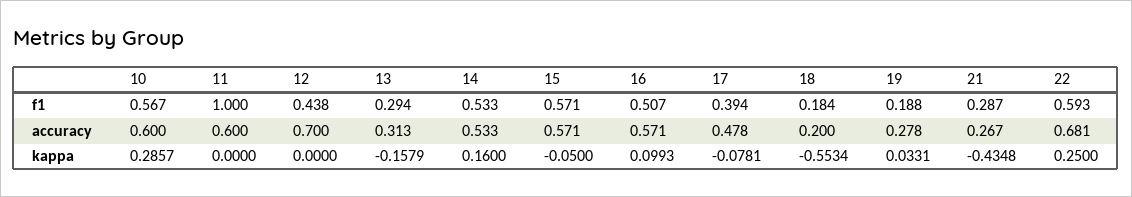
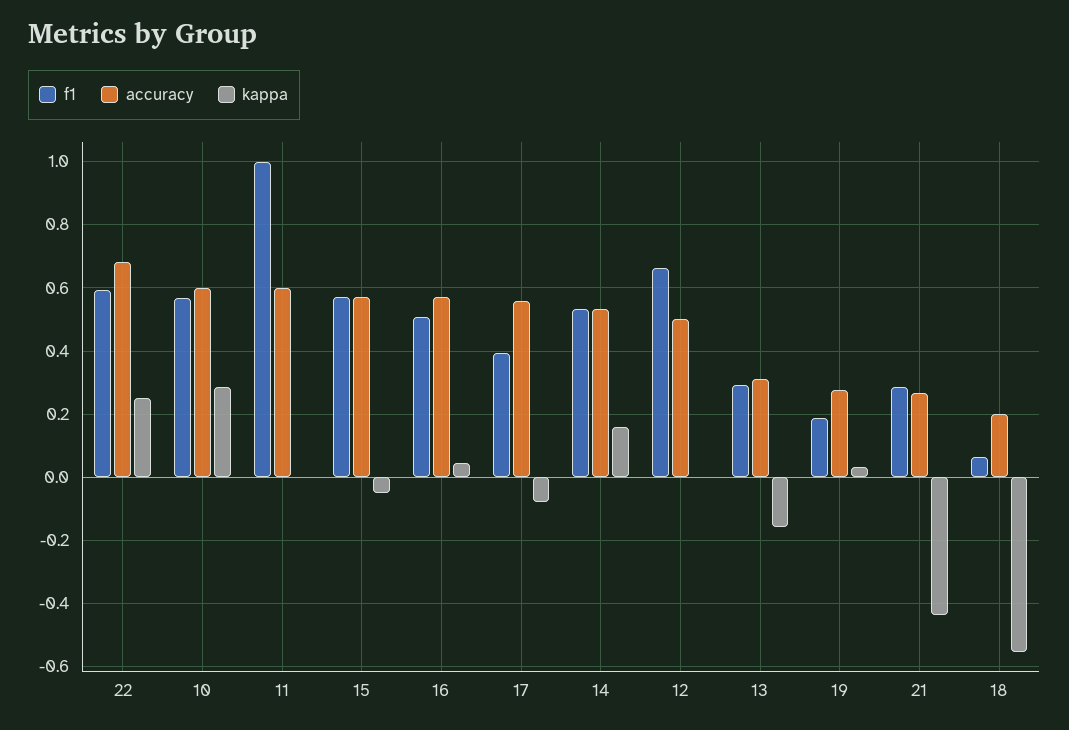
  {
    "f1": {
      "10": 0.567,
      "11": 1,
-     "12": 0.438,
+     "12": 0.66,
      "13": 0.294,
      "14": 0.533,
      "15": 0.571,
      "16": 0.507,
      "17": 0.394,
-     "18": 0.184,
+     "18": 0.06,
      "19": 0.188,
      "21": 0.287,
      "22": 0.593
    },
    "accuracy": {
      "10": 0.6,
      "11": 0.6,
-     "12": 0.7,
+     "12": 0.5,
      "13": 0.313,
      "14": 0.533,
      "15": 0.571,
      "16": 0.571,
-     "17": 0.478,
+     "17": 0.56,
      "18": 0.2,
      "19": 0.278,
      "21": 0.267,
      "22": 0.681
    },
    "kappa": {
      "10": 0.2857,
      "11": 0,
      "12": 0,
      "13": -0.1579,
      "14": 0.16,
      "15": -0.05,
-     "16": 0.0993,
+     "16": 0.04,
      "17": -0.0781,
      "18": -0.5534,
      "19": 0.0331,
      "21": -0.4348,
      "22": 0.25
    }
  }

